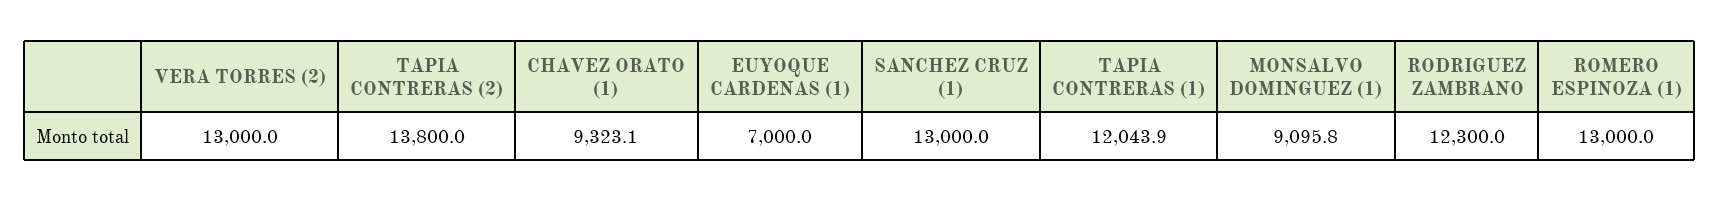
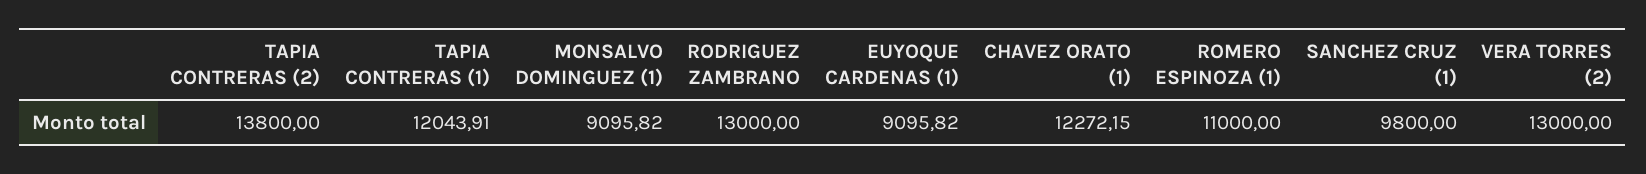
  {
    "VERA TORRES (2)": 13000,
    "TAPIA CONTRERAS (2)": 13800,
-   "CHAVEZ ORATO (1)": 9323.1,
+   "CHAVEZ ORATO (1)": 12272.15,
-   "EUYOQUE CARDENAS (1)": 7000,
+   "EUYOQUE CARDENAS (1)": 9095.82,
-   "SANCHEZ CRUZ (1)": 13000,
+   "SANCHEZ CRUZ (1)": 9800,
    "TAPIA CONTRERAS (1)": 12043.91,
    "MONSALVO DOMINGUEZ (1)": 9095.82,
-   "RODRIGUEZ ZAMBRANO": 12300,
+   "RODRIGUEZ ZAMBRANO": 13000,
-   "ROMERO ESPINOZA (1)": 13000
+   "ROMERO ESPINOZA (1)": 11000
  }

